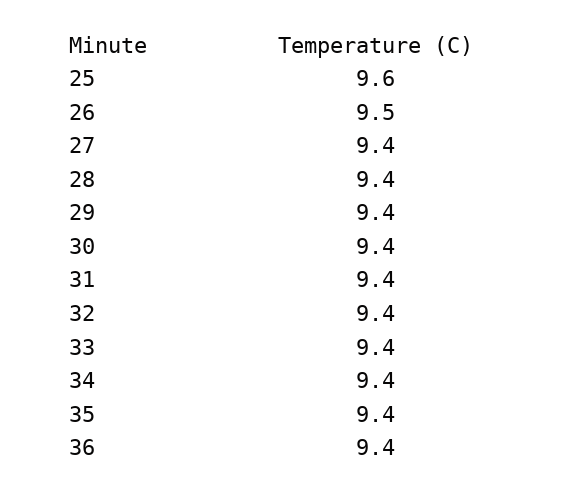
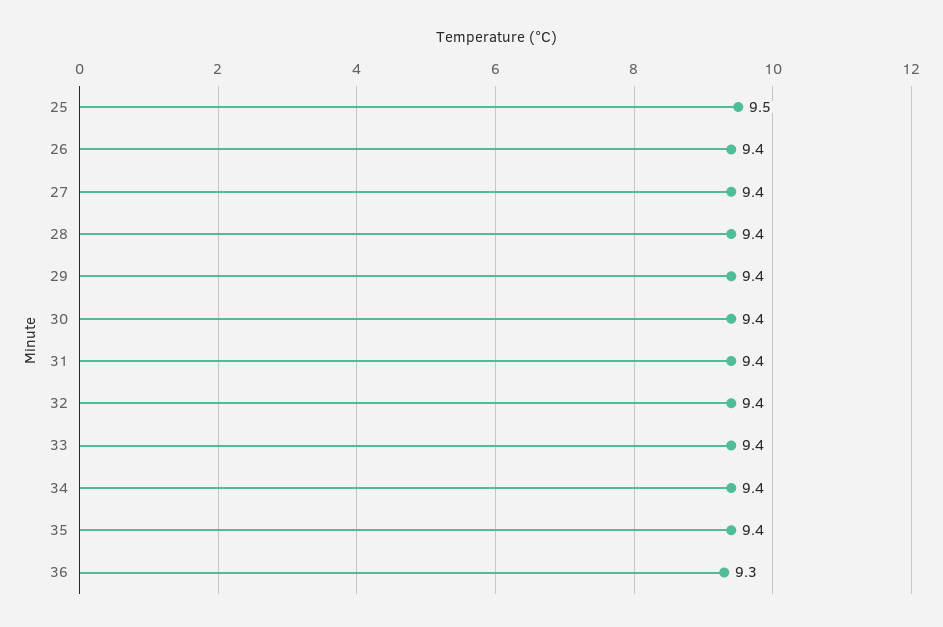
  {
-   "25": 9.6,
+   "25": 9.5,
-   "26": 9.5,
+   "26": 9.4,
    "27": 9.4,
    "28": 9.4,
    "29": 9.4,
    "30": 9.4,
    "31": 9.4,
    "32": 9.4,
    "33": 9.4,
    "34": 9.4,
    "35": 9.4,
-   "36": 9.4
+   "36": 9.3
  }

